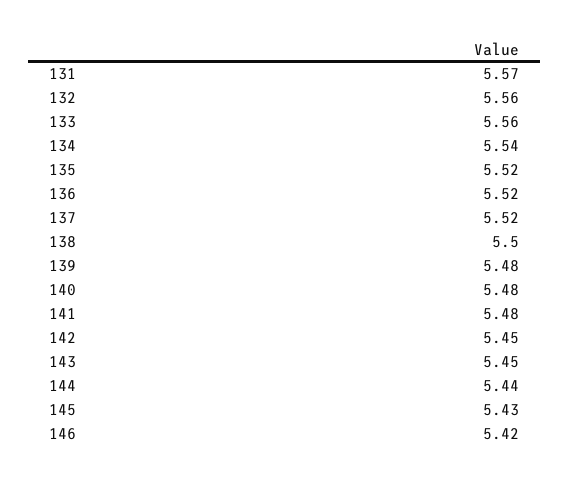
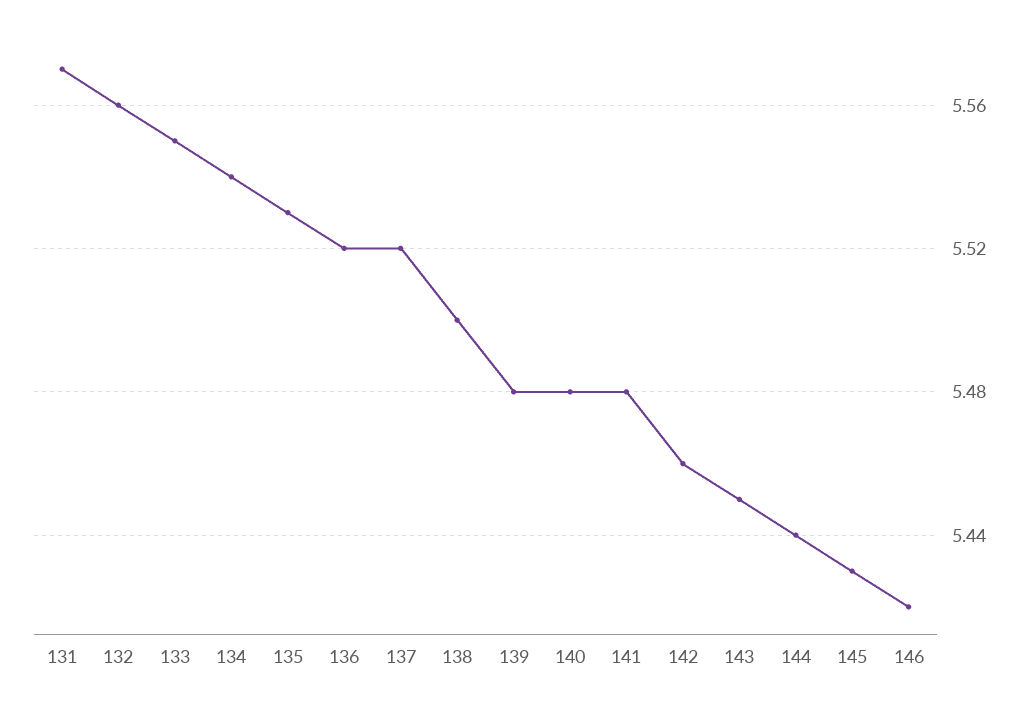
  {
    "131": 5.57,
    "132": 5.56,
-   "133": 5.56,
+   "133": 5.55,
    "134": 5.54,
-   "135": 5.52,
+   "135": 5.53,
    "136": 5.52,
    "137": 5.52,
    "138": 5.5,
    "139": 5.48,
    "140": 5.48,
    "141": 5.48,
-   "142": 5.45,
+   "142": 5.46,
    "143": 5.45,
    "144": 5.44,
    "145": 5.43,
    "146": 5.42
  }

